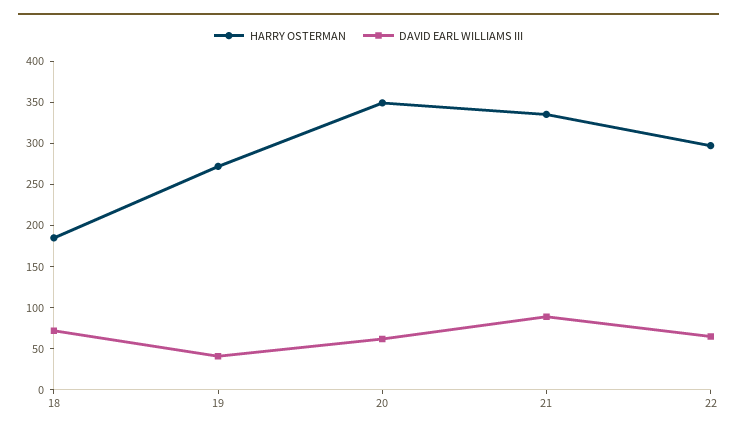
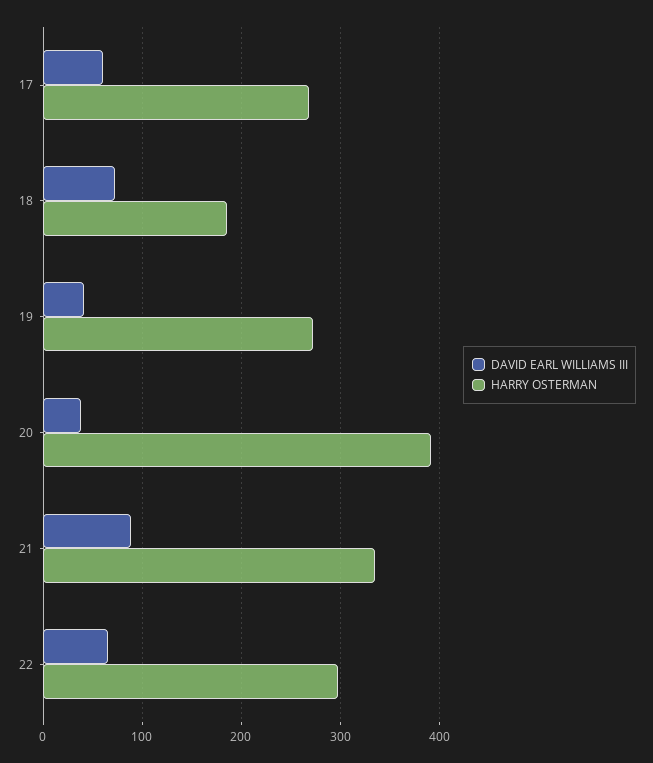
  {
    "HARRY OSTERMAN": {
      "18": 190,
      "19": 270,
-     "20": 350,
+     "20": 390,
      "21": 340,
-     "22": 300
+     "22": 300,
+     "17": 270
    },
    "DAVID EARL WILLIAMS III": {
      "18": 70,
      "19": 40,
-     "20": 60,
+     "20": 40,
      "21": 90,
-     "22": 70
+     "22": 70,
+     "17": 60
    }
  }

